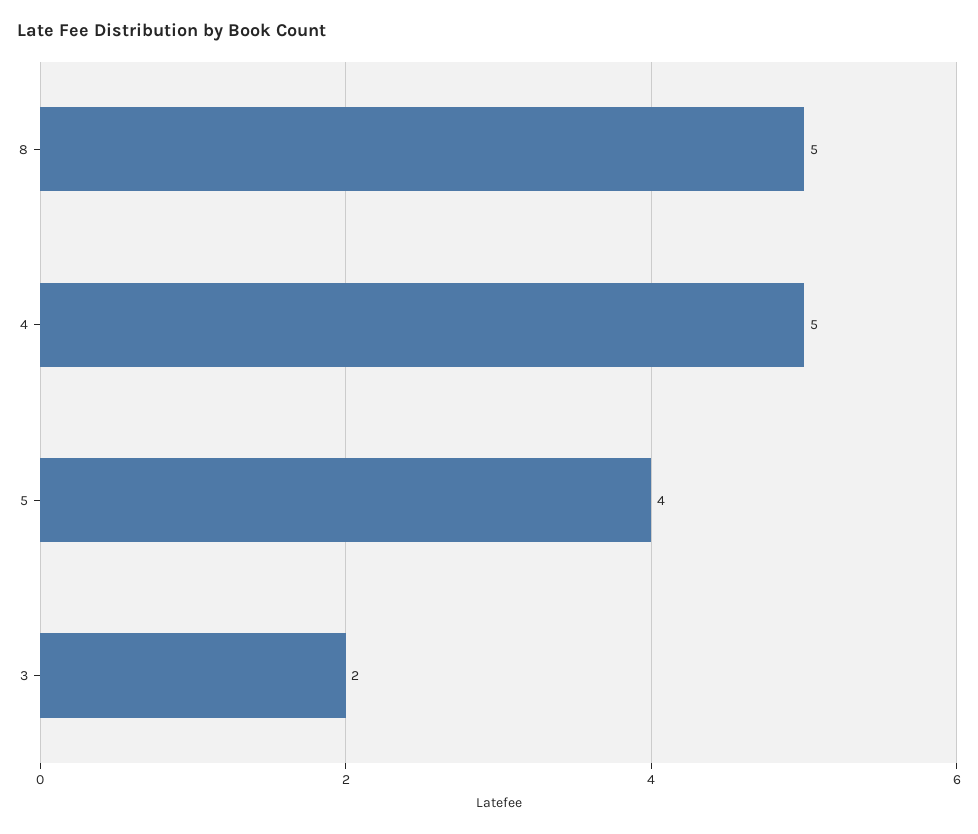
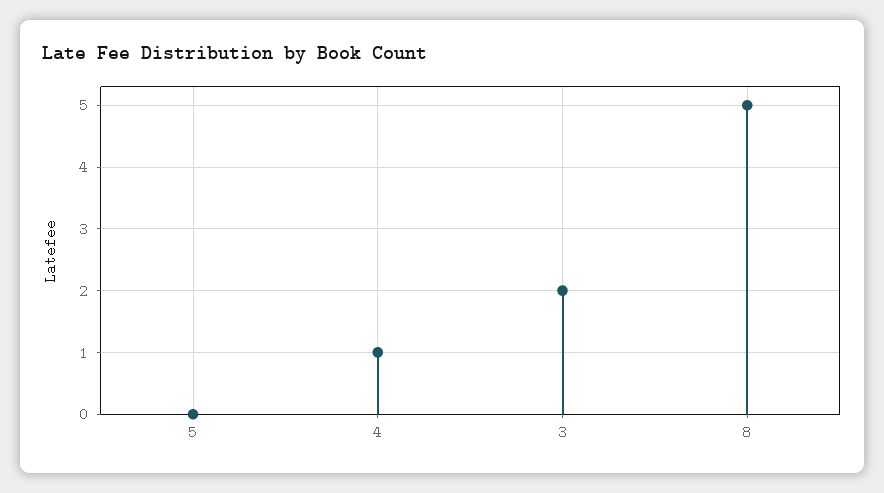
  {
    "8": 5,
-   "4": 5,
+   "4": 1,
-   "5": 4,
+   "5": 0,
    "3": 2
  }

